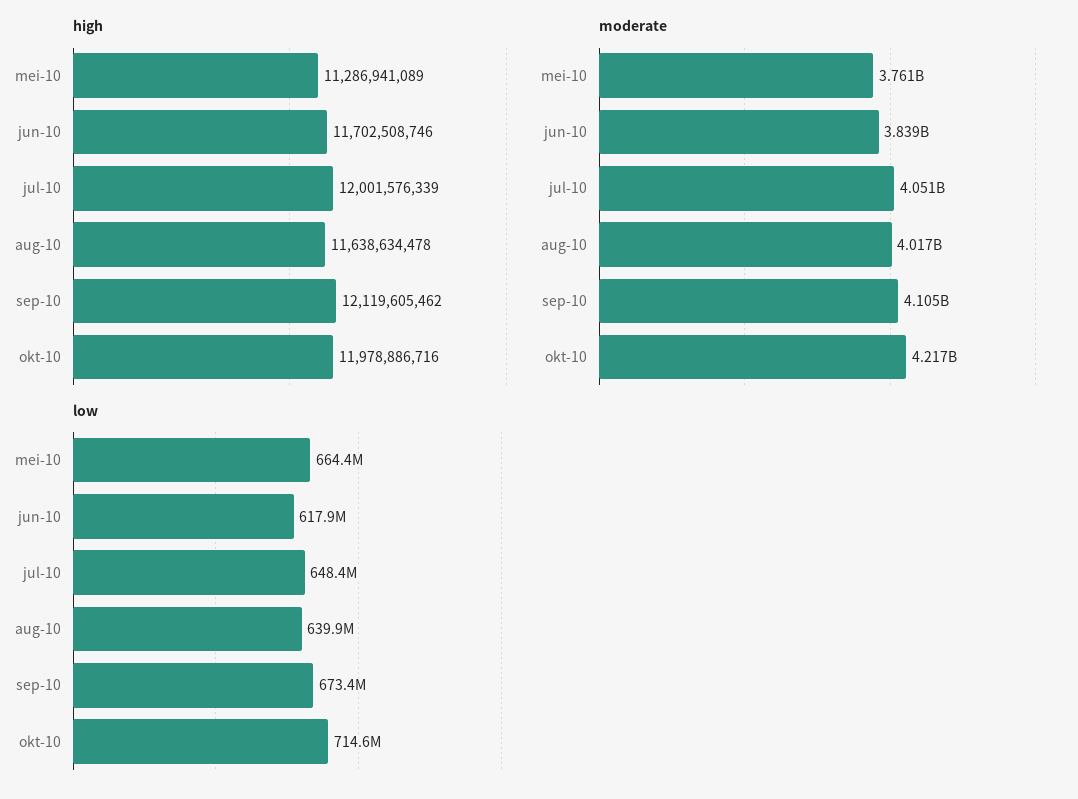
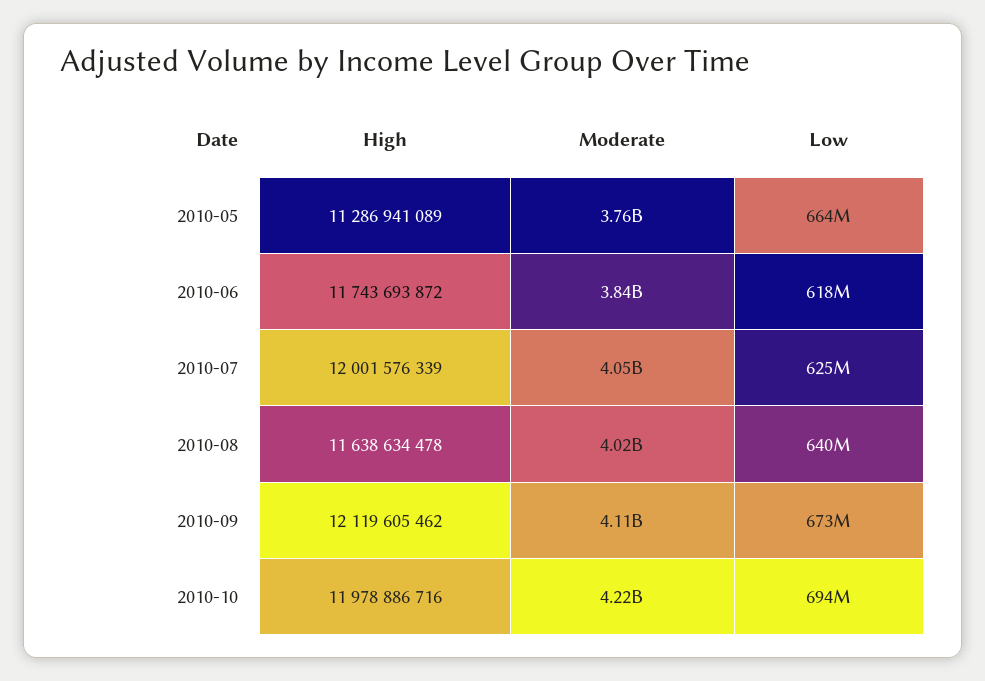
  {
    "high": {
      "mei-10": 11286941089,
-     "jun-10": 11702508746,
+     "jun-10": 11743693872,
      "jul-10": 12001576339,
      "aug-10": 11638634478,
      "sep-10": 12119605462,
      "okt-10": 11978886716
    },
    "moderate": {
      "mei-10": 3761000000,
      "jun-10": 3839000000,
      "jul-10": 4051000000,
      "aug-10": 4017000000,
      "sep-10": 4105000000,
      "okt-10": 4217000000
    },
    "low": {
      "mei-10": 664400000,
      "jun-10": 617900000,
-     "jul-10": 648400000,
+     "jul-10": 625000000,
      "aug-10": 639900000,
      "sep-10": 673400000,
-     "okt-10": 714600000
+     "okt-10": 694000000
    }
  }

